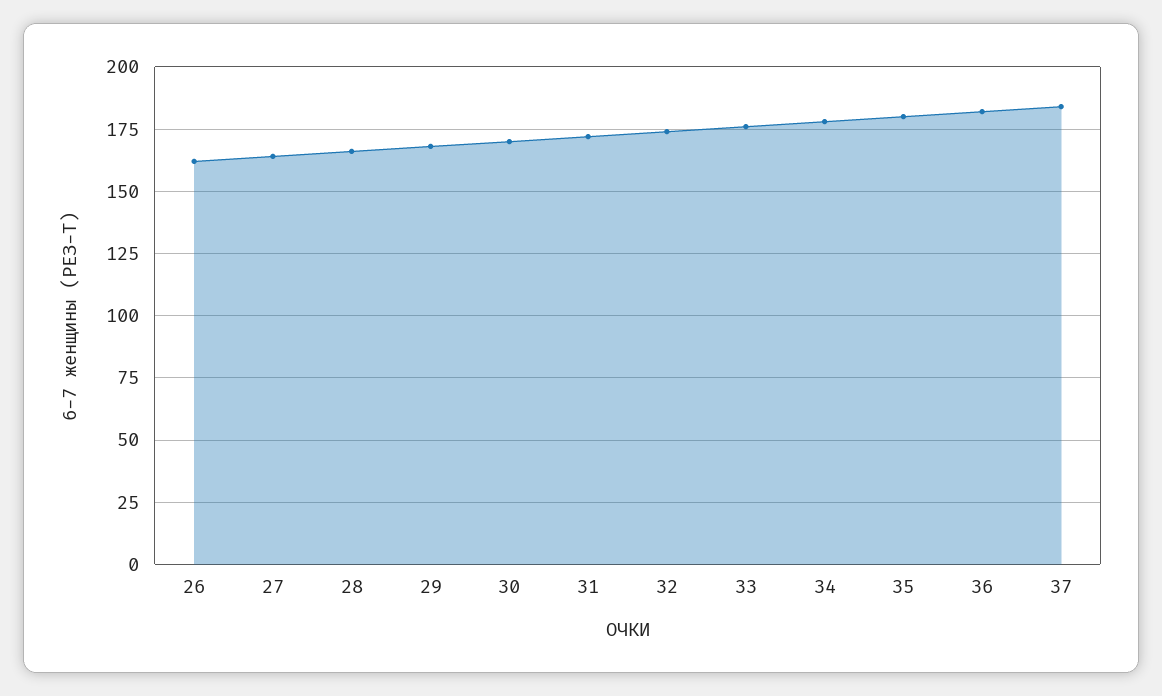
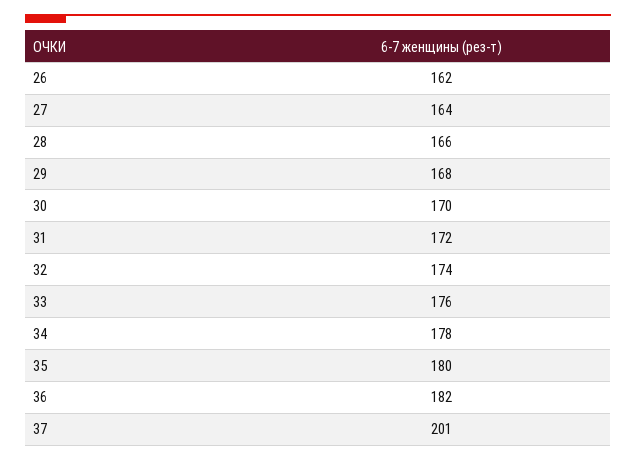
  {
    "26": 162,
    "27": 164,
    "28": 166,
    "29": 168,
    "30": 170,
    "31": 172,
    "32": 174,
    "33": 176,
    "34": 178,
    "35": 180,
    "36": 182,
-   "37": 185
+   "37": 201
  }

